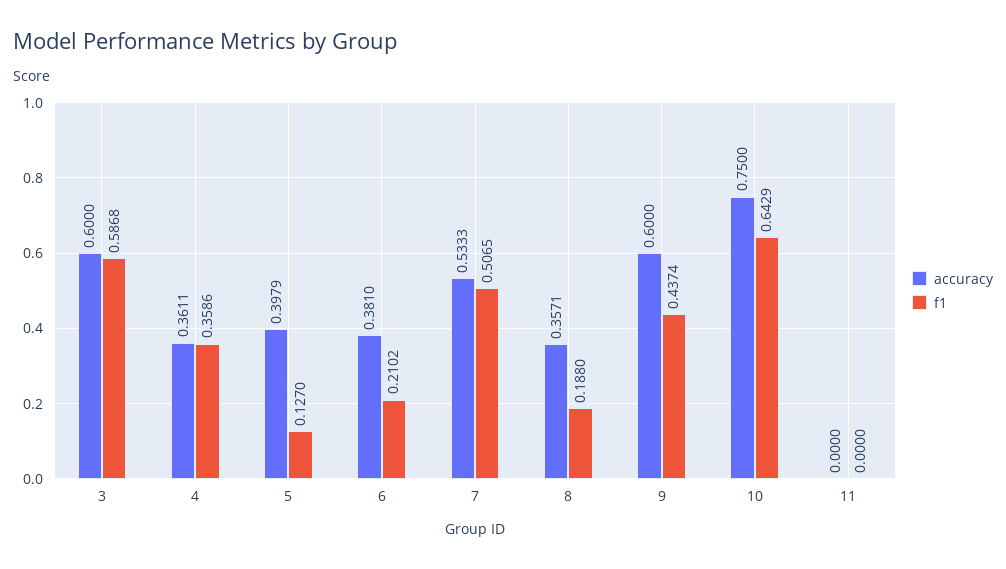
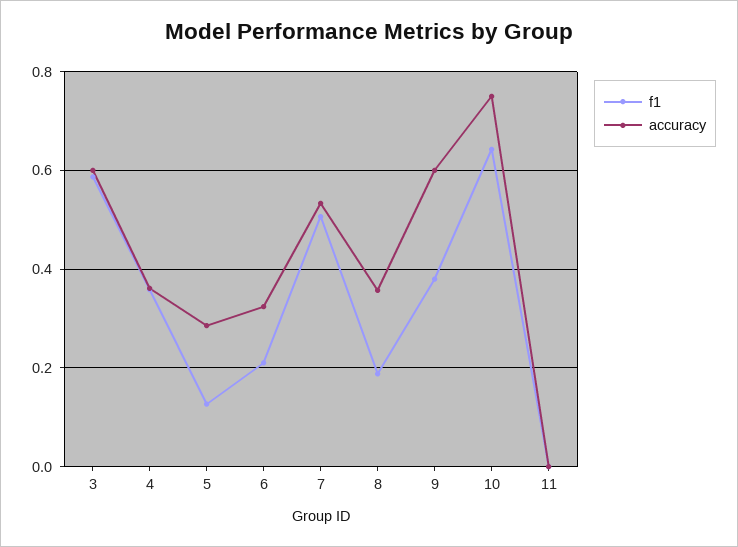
  {
    "accuracy": {
      "3": 0.6,
      "4": 0.3611,
-     "5": 0.3979,
+     "5": 0.28,
-     "6": 0.381,
+     "6": 0.32,
      "7": 0.5333,
      "8": 0.3571,
      "9": 0.6,
      "10": 0.75,
      "11": 0
    },
    "f1": {
      "3": 0.5868,
      "4": 0.3586,
      "5": 0.127,
      "6": 0.2102,
      "7": 0.5065,
      "8": 0.188,
-     "9": 0.4374,
+     "9": 0.38,
      "10": 0.6429,
      "11": 0
    }
  }

